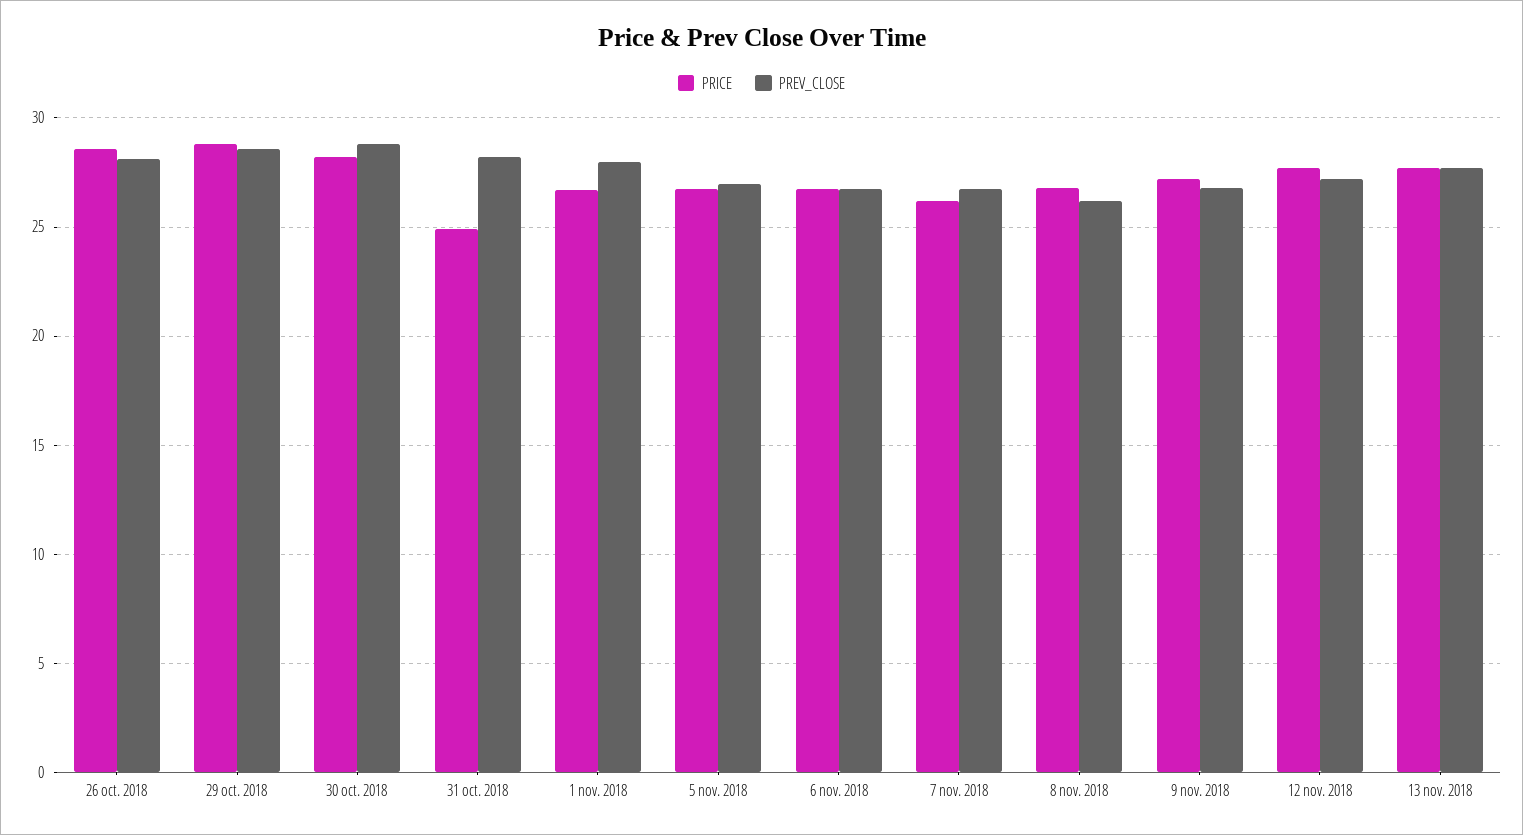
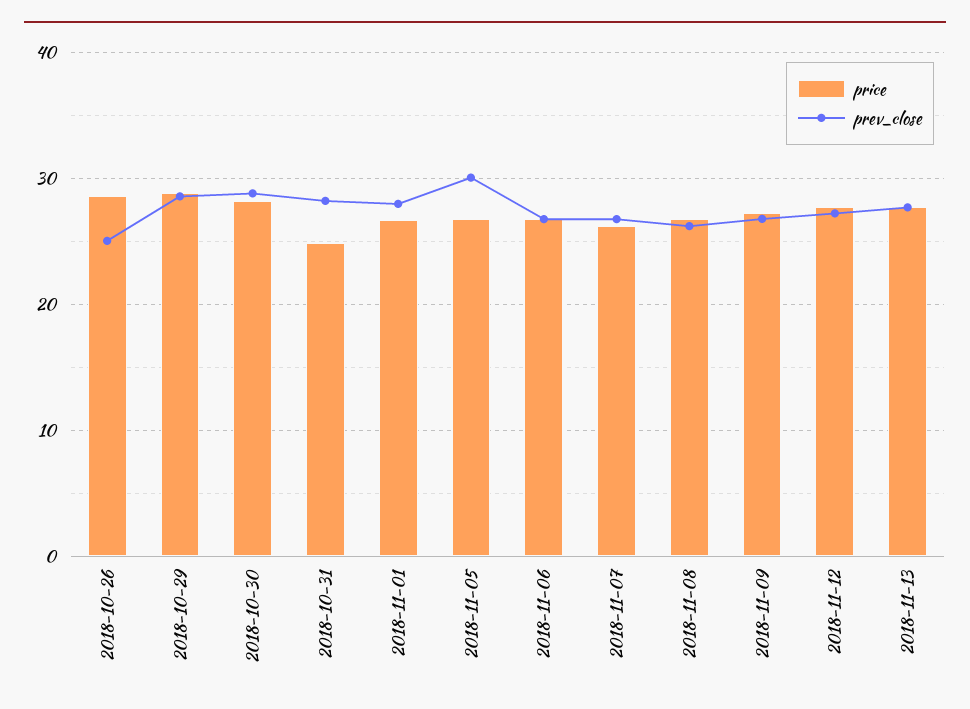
  {
    "PRICE": {
      "26 oct. 2018": 28.5,
      "29 oct. 2018": 29,
      "30 oct. 2018": 28,
      "31 oct. 2018": 25,
      "1 nov. 2018": 26.5,
      "5 nov. 2018": 27,
      "6 nov. 2018": 27,
      "7 nov. 2018": 26,
      "8 nov. 2018": 27,
      "9 nov. 2018": 27,
      "12 nov. 2018": 27.5,
      "13 nov. 2018": 27.5
    },
    "PREV_CLOSE": {
-     "26 oct. 2018": 28,
+     "26 oct. 2018": 25,
      "29 oct. 2018": 28.5,
      "30 oct. 2018": 29,
      "31 oct. 2018": 28,
      "1 nov. 2018": 28,
-     "5 nov. 2018": 27,
+     "5 nov. 2018": 30,
      "6 nov. 2018": 27,
      "7 nov. 2018": 27,
      "8 nov. 2018": 26,
      "9 nov. 2018": 27,
      "12 nov. 2018": 27,
      "13 nov. 2018": 27.5
    }
  }

